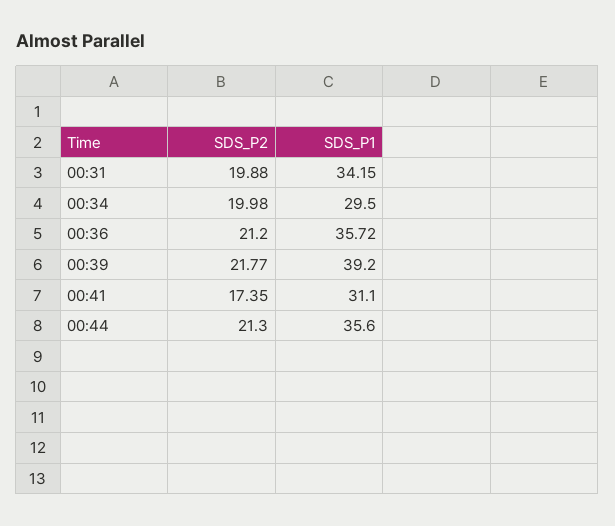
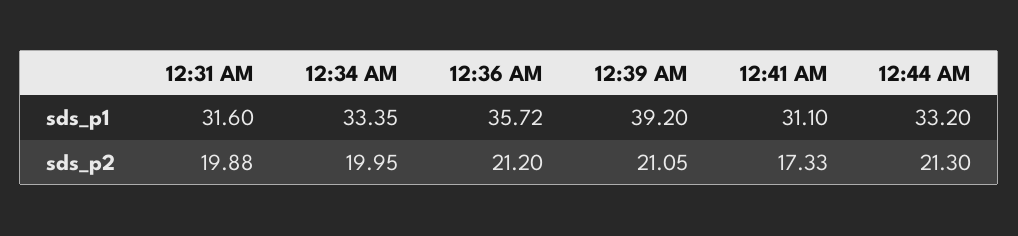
  {
    "SDS_P2": {
      "00:31": 19.88,
-     "00:34": 19.98,
+     "00:34": 19.95,
      "00:36": 21.2,
-     "00:39": 21.77,
+     "00:39": 21.05,
-     "00:41": 17.35,
+     "00:41": 17.33,
      "00:44": 21.3
    },
    "SDS_P1": {
-     "00:31": 34.15,
+     "00:31": 31.6,
-     "00:34": 29.5,
+     "00:34": 33.35,
      "00:36": 35.72,
      "00:39": 39.2,
      "00:41": 31.1,
-     "00:44": 35.6
+     "00:44": 33.2
    }
  }

